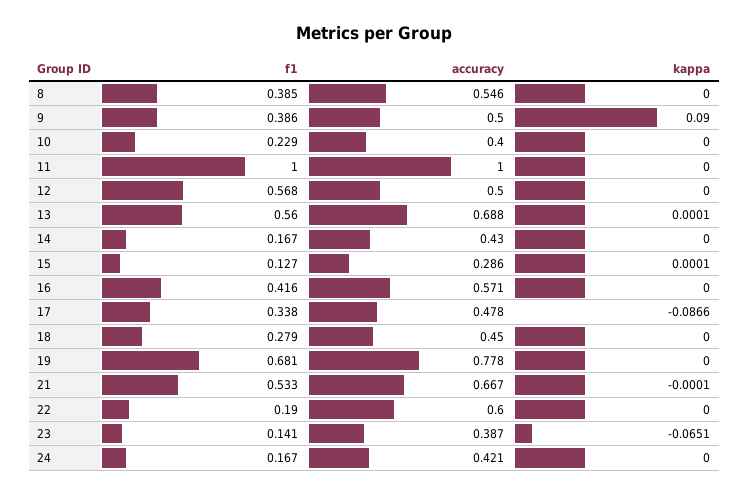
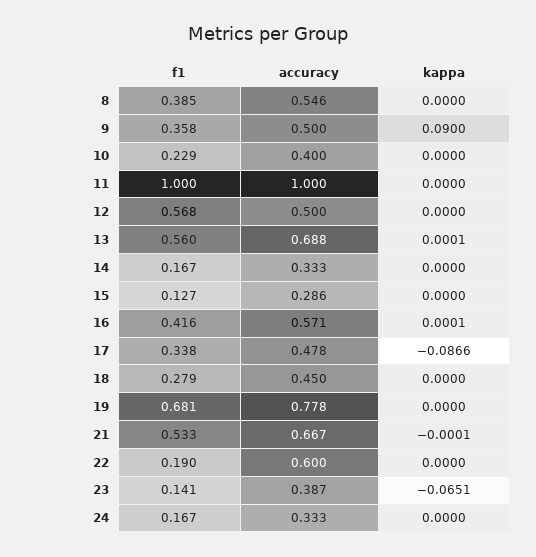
  {
    "f1": {
      "8": 0.385,
-     "9": 0.386,
+     "9": 0.358,
      "10": 0.229,
      "11": 1,
      "12": 0.568,
      "13": 0.56,
      "14": 0.167,
      "15": 0.127,
      "16": 0.416,
      "17": 0.338,
      "18": 0.279,
      "19": 0.681,
      "21": 0.533,
      "22": 0.19,
      "23": 0.141,
      "24": 0.167
    },
    "accuracy": {
      "8": 0.546,
      "9": 0.5,
      "10": 0.4,
      "11": 1,
      "12": 0.5,
      "13": 0.688,
-     "14": 0.43,
+     "14": 0.333,
      "15": 0.286,
      "16": 0.571,
      "17": 0.478,
      "18": 0.45,
      "19": 0.778,
      "21": 0.667,
      "22": 0.6,
      "23": 0.387,
-     "24": 0.421
+     "24": 0.333
    },
    "kappa": {
      "8": 0,
      "9": 0.09,
      "10": 0,
      "11": 0,
      "12": 0,
      "13": 0.0001,
      "14": 0,
-     "15": 0.0001,
+     "15": 0,
-     "16": 0,
+     "16": 0.0001,
      "17": -0.0866,
      "18": 0,
      "19": 0,
      "21": -0.0001,
      "22": 0,
      "23": -0.0651,
      "24": 0
    }
  }

